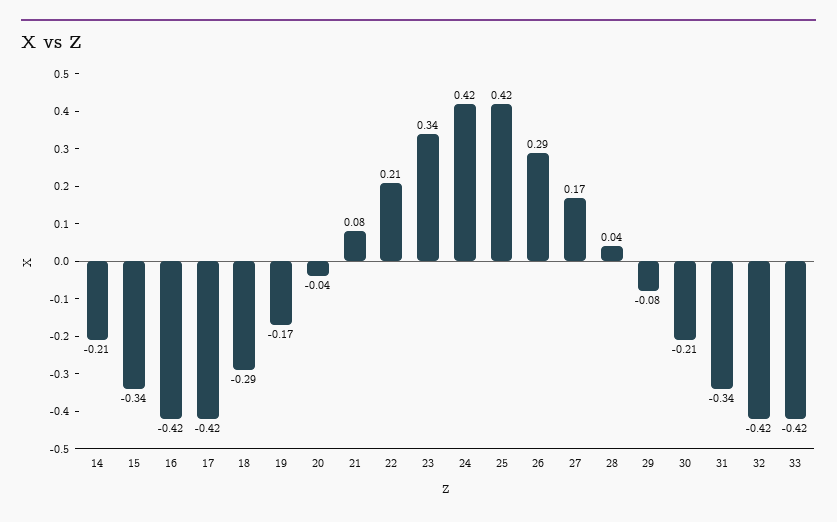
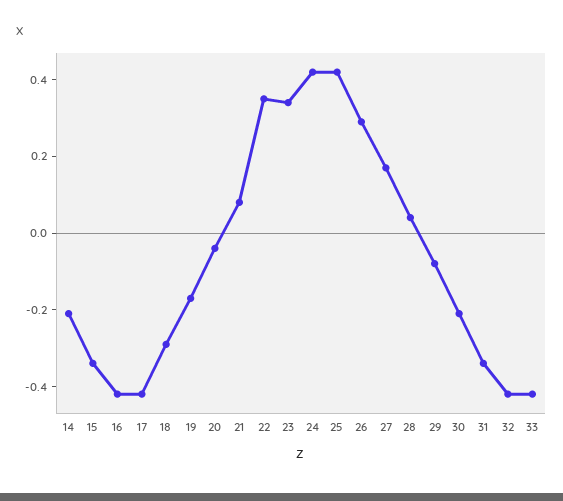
  {
    "14": -0.21,
    "15": -0.34,
    "16": -0.42,
    "17": -0.42,
    "18": -0.29,
    "19": -0.17,
    "20": -0.04,
    "21": 0.08,
-   "22": 0.21,
+   "22": 0.35,
    "23": 0.34,
    "24": 0.42,
    "25": 0.42,
    "26": 0.29,
    "27": 0.17,
    "28": 0.04,
    "29": -0.08,
    "30": -0.21,
    "31": -0.34,
    "32": -0.42,
    "33": -0.42
  }

